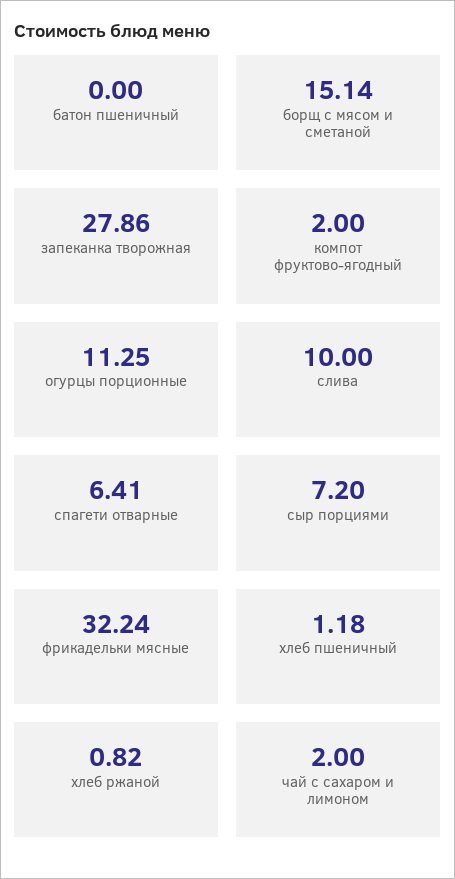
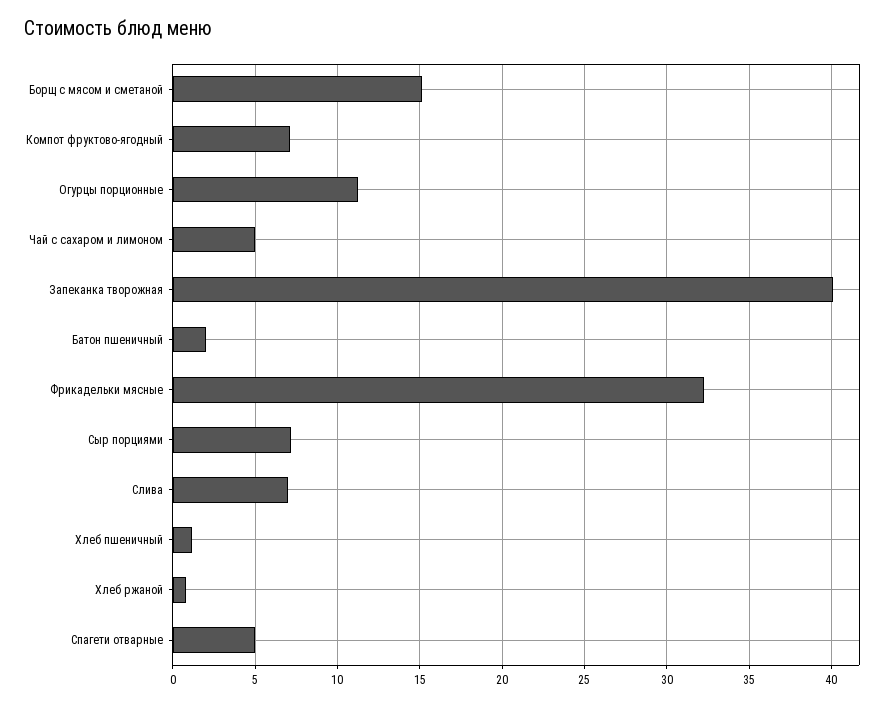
  {
-   "батон пшеничный": 0,
+   "батон пшеничный": 2,
    "борщ с мясом и сметаной": 15.14,
-   "запеканка творожная": 27.86,
+   "запеканка творожная": 40,
-   "компот фруктово-ягодный": 2,
+   "компот фруктово-ягодный": 7,
    "огурцы порционные": 11.25,
-   "слива": 10,
+   "слива": 7,
-   "спагети отварные": 6.41,
+   "спагети отварные": 5,
    "сыр порциями": 7.2,
    "фрикадельки мясные": 32.24,
    "хлеб пшеничный": 1.18,
    "хлеб ржаной": 0.82,
-   "чай с сахаром и лимоном": 2
+   "чай с сахаром и лимоном": 5
  }

